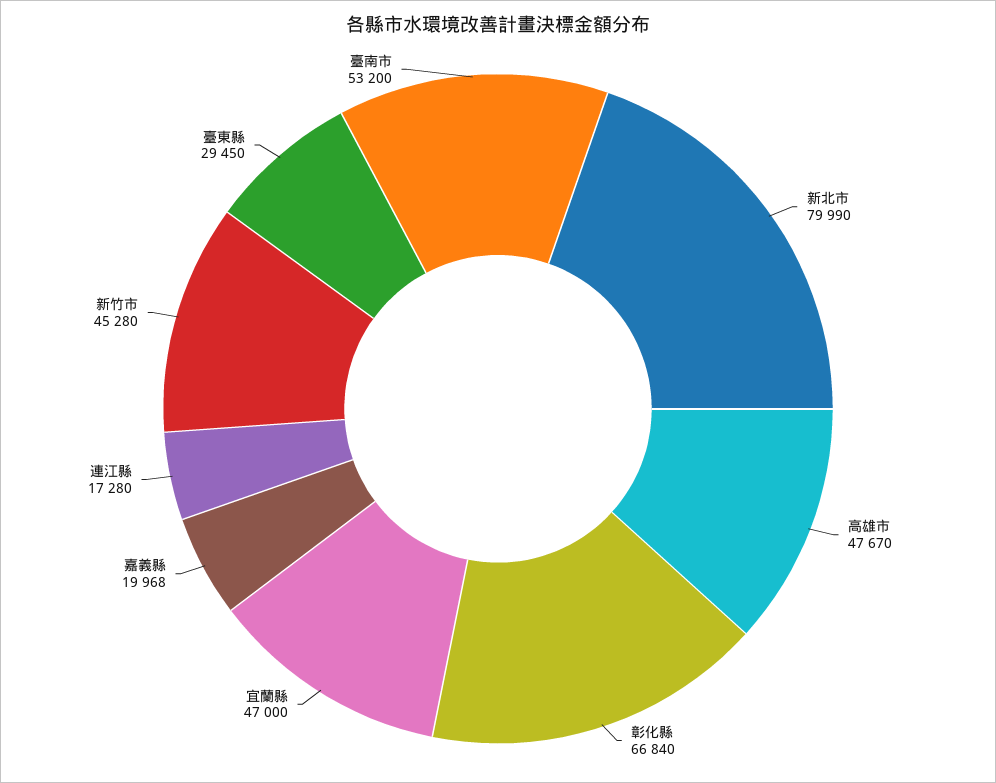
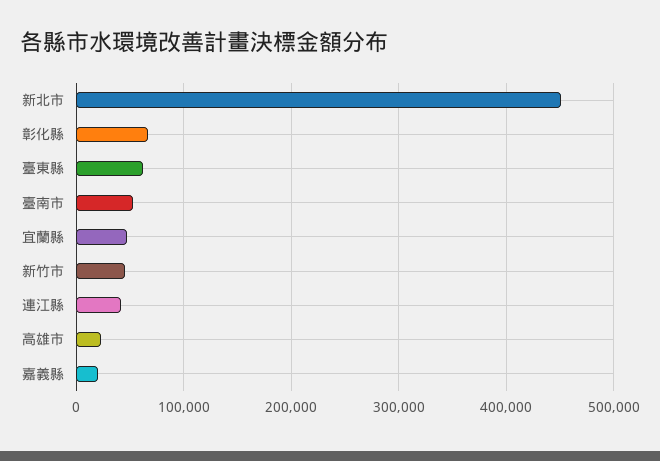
  {
-   "新北市": 79990,
+   "新北市": 450000,
-   "高雄市": 47670,
+   "高雄市": 20000,
    "彰化縣": 66840,
    "宜蘭縣": 47000,
    "嘉義縣": 19968,
-   "連江縣": 17280,
+   "連江縣": 40000,
    "新竹市": 45280,
-   "臺東縣": 29450,
+   "臺東縣": 60000,
    "臺南市": 53200
  }

